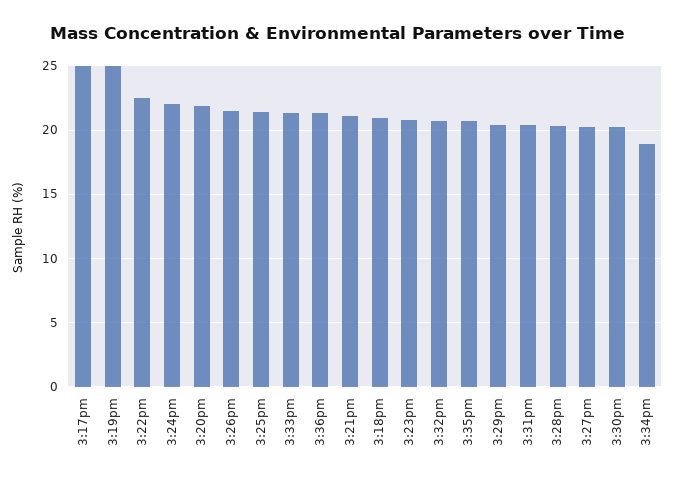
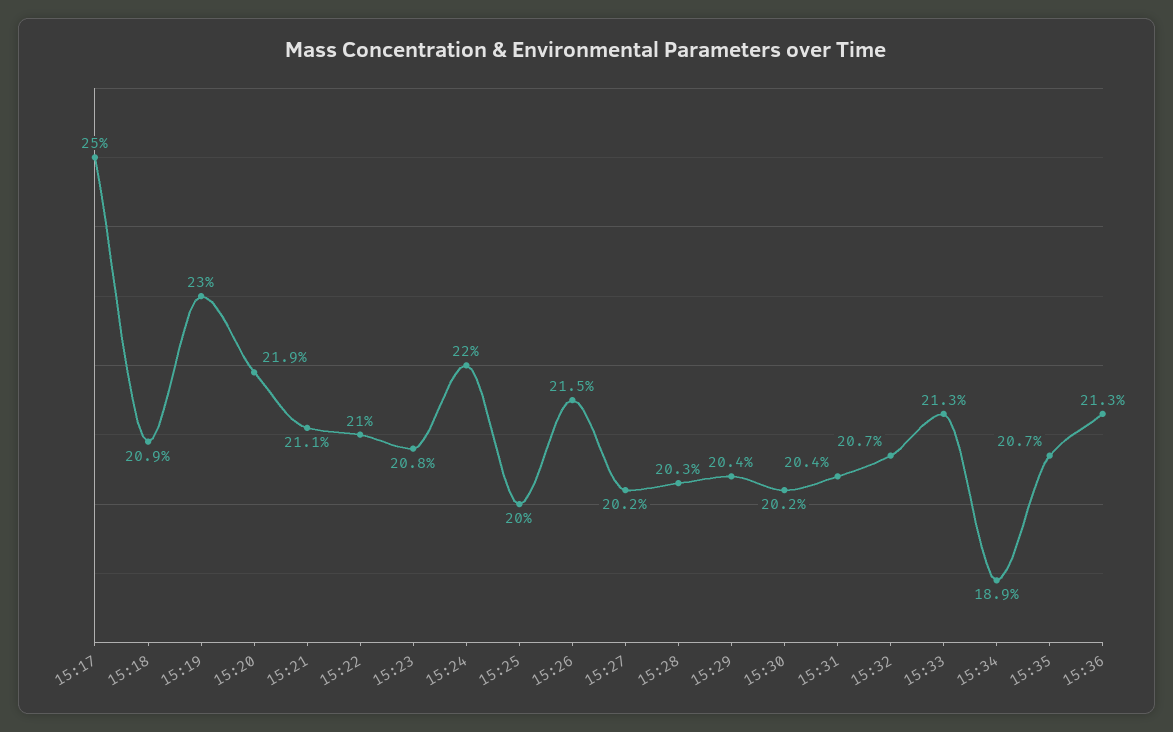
  {
    "3:17pm": 25,
-   "3:19pm": 25,
+   "3:19pm": 23,
-   "3:22pm": 22.5,
+   "3:22pm": 21,
    "3:24pm": 22,
    "3:20pm": 21.9,
    "3:26pm": 21.5,
-   "3:25pm": 21.5,
+   "3:25pm": 20,
    "3:33pm": 21.3,
    "3:36pm": 21.3,
    "3:21pm": 21.1,
    "3:18pm": 20.9,
    "3:23pm": 20.8,
    "3:32pm": 20.7,
    "3:35pm": 20.7,
    "3:29pm": 20.4,
    "3:31pm": 20.4,
    "3:28pm": 20.3,
    "3:27pm": 20.2,
    "3:30pm": 20.2,
    "3:34pm": 18.9
  }

